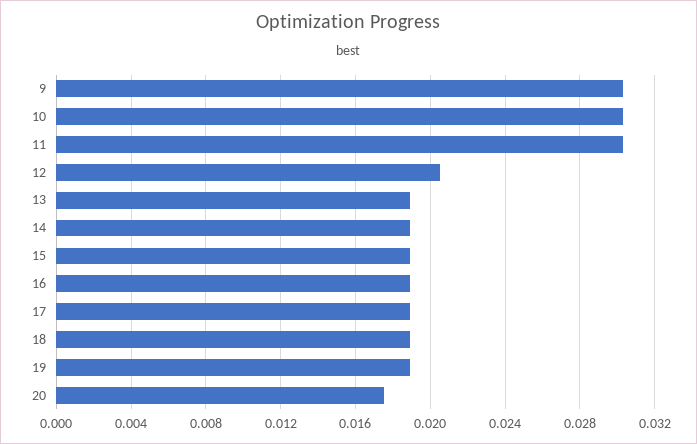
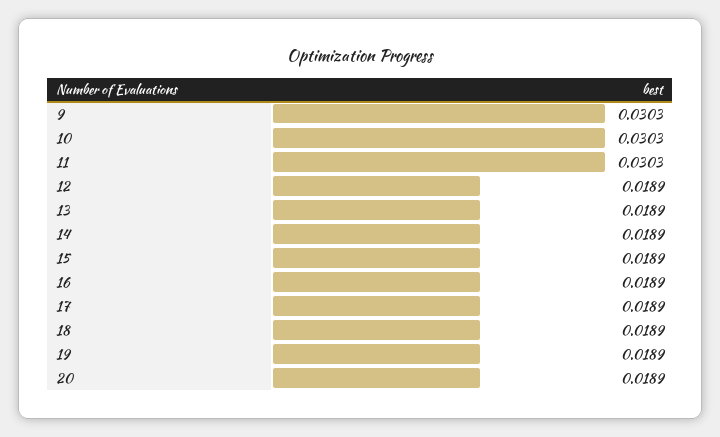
  {
    "9": 0.0303,
    "10": 0.0303,
    "11": 0.0303,
-   "12": 0.0205,
+   "12": 0.0189,
    "13": 0.0189,
    "14": 0.0189,
    "15": 0.0189,
    "16": 0.0189,
    "17": 0.0189,
    "18": 0.0189,
    "19": 0.0189,
-   "20": 0.0175
+   "20": 0.0189
  }

